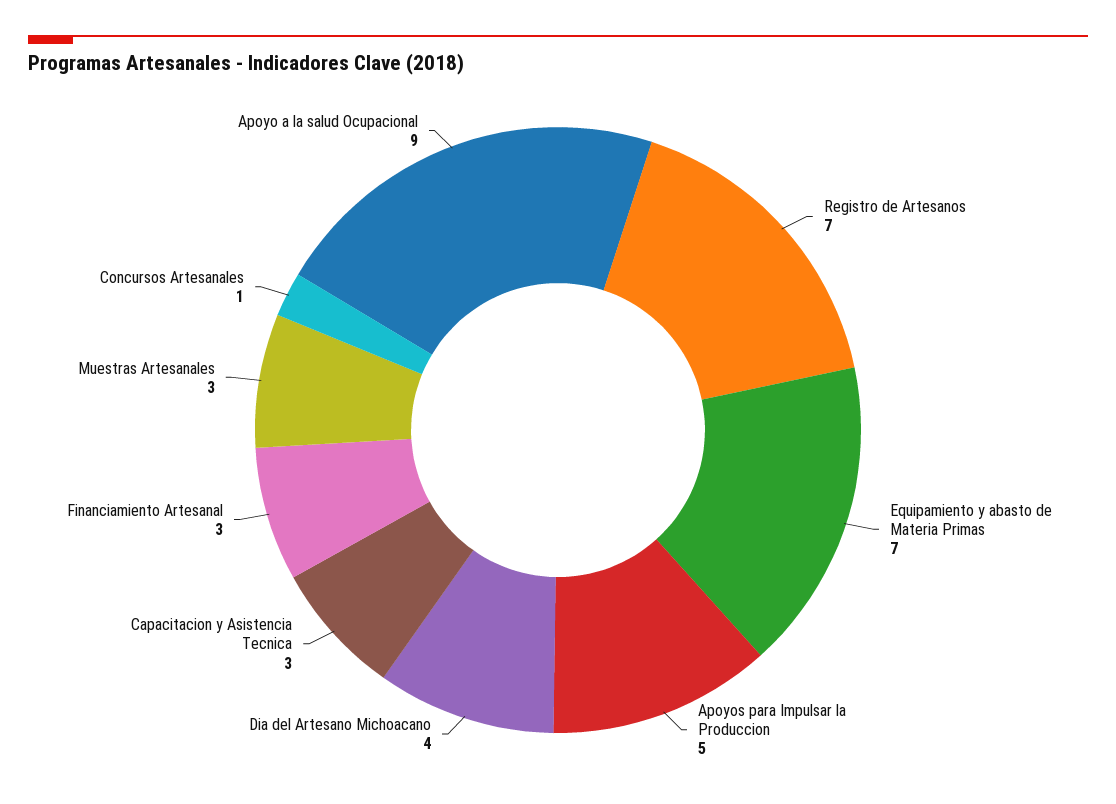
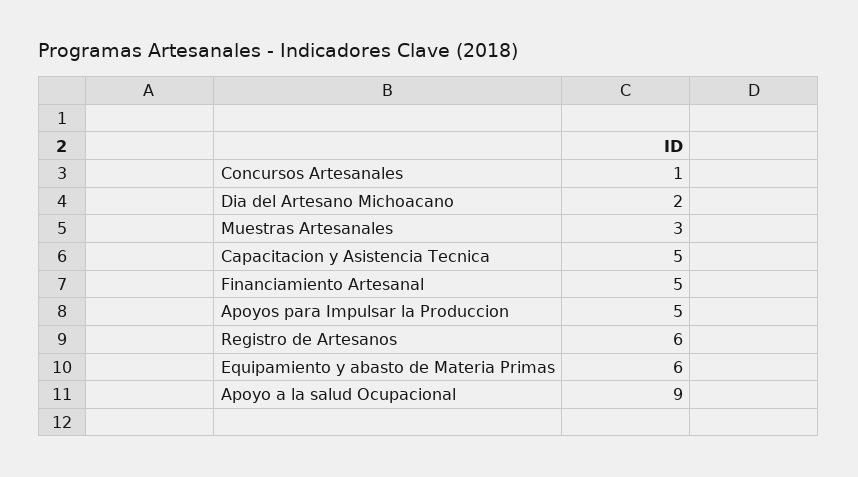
  {
-   "Registro de Artesanos": 7,
+   "Registro de Artesanos": 6,
-   "Equipamiento y abasto de Materia Primas": 7,
+   "Equipamiento y abasto de Materia Primas": 6,
    "Apoyos para Impulsar la Produccion": 5,
-   "Dia del Artesano Michoacano": 4,
+   "Dia del Artesano Michoacano": 2,
-   "Capacitacion y Asistencia Tecnica": 3,
+   "Capacitacion y Asistencia Tecnica": 5,
-   "Financiamiento Artesanal": 3,
+   "Financiamiento Artesanal": 5,
    "Muestras Artesanales": 3,
    "Concursos Artesanales": 1,
    "Apoyo a la salud Ocupacional": 9
  }

